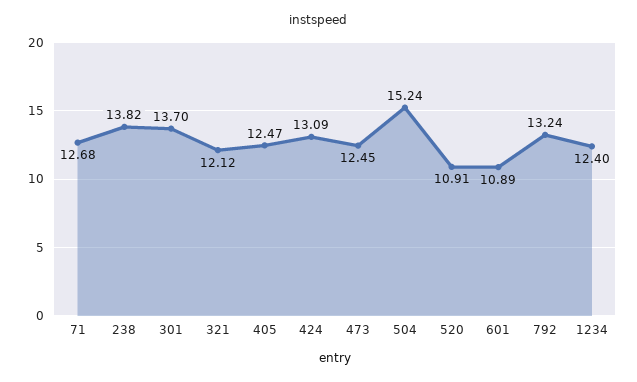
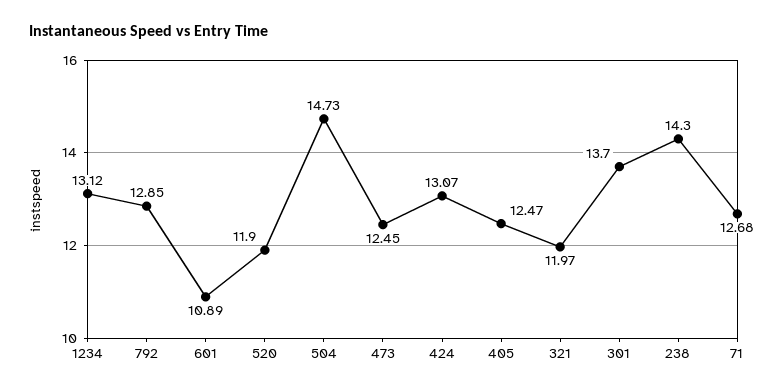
  {
    "71": 12.68,
-   "238": 13.82,
+   "238": 14.3,
    "301": 13.7,
-   "321": 12.12,
+   "321": 11.97,
    "405": 12.47,
-   "424": 13.09,
+   "424": 13.07,
    "473": 12.45,
-   "504": 15.24,
+   "504": 14.73,
-   "520": 10.91,
+   "520": 11.9,
    "601": 10.89,
-   "792": 13.24,
+   "792": 12.85,
-   "1234": 12.4
+   "1234": 13.12
  }

